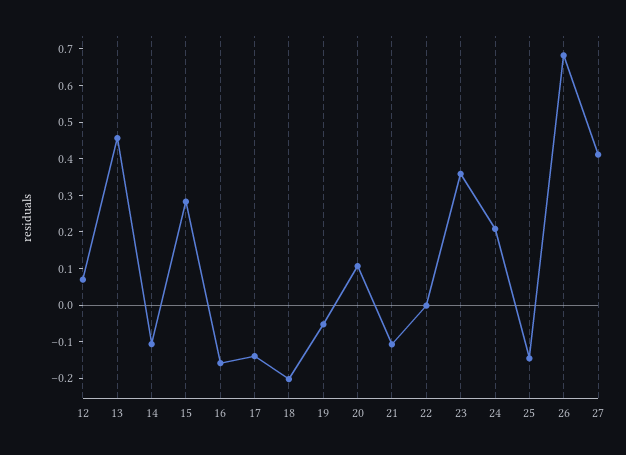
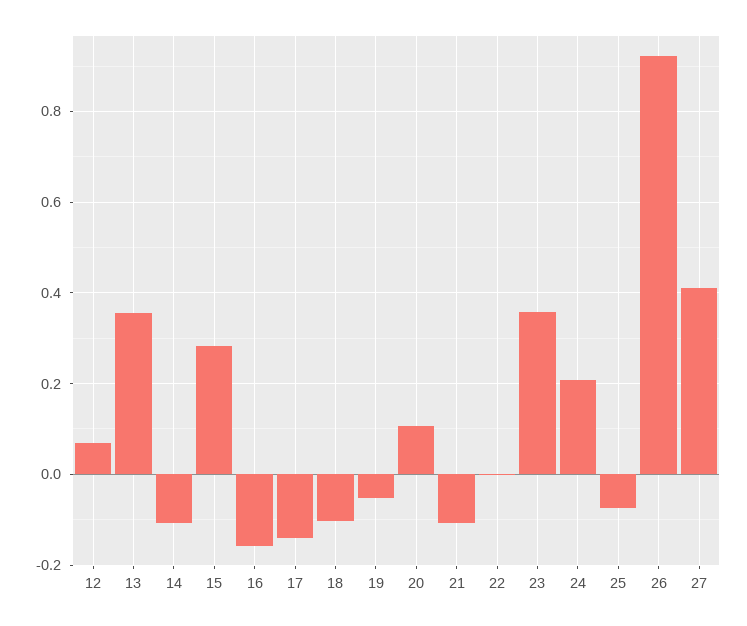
  {
    "12": 0.06,
-   "13": 0.45,
+   "13": 0.36,
    "14": -0.1,
    "15": 0.28,
    "16": -0.16,
    "17": -0.14,
-   "18": -0.2,
+   "18": -0.1,
    "19": -0.06,
    "20": 0.1,
    "21": -0.1,
    "22": 0,
    "23": 0.36,
    "24": 0.2,
-   "25": -0.15,
+   "25": -0.08,
-   "26": 0.675,
+   "26": 0.92,
    "27": 0.42
  }

